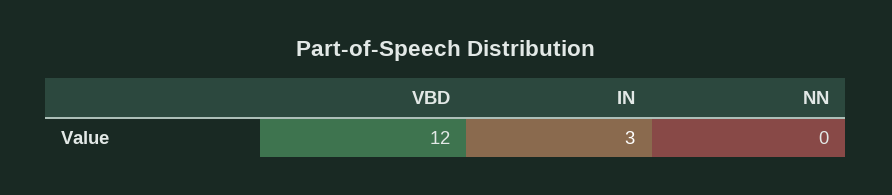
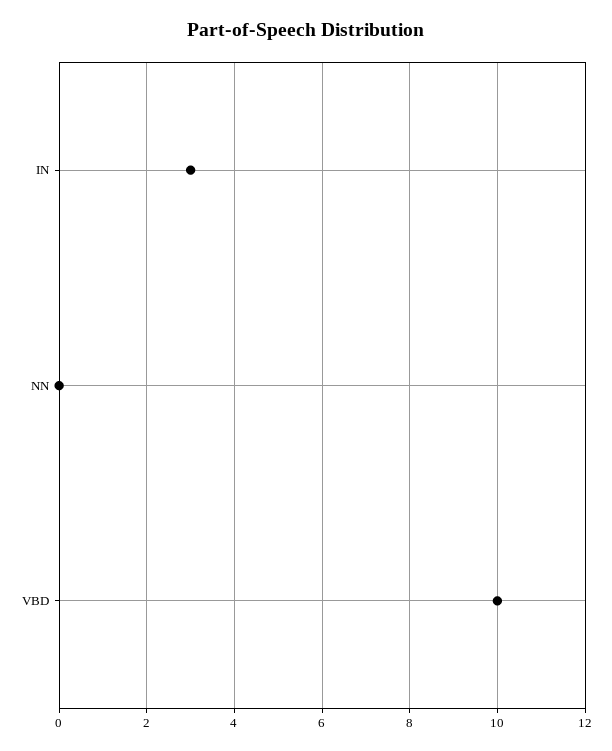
  {
-   "VBD": 12,
+   "VBD": 10,
    "IN": 3,
    "NN": 0
  }

